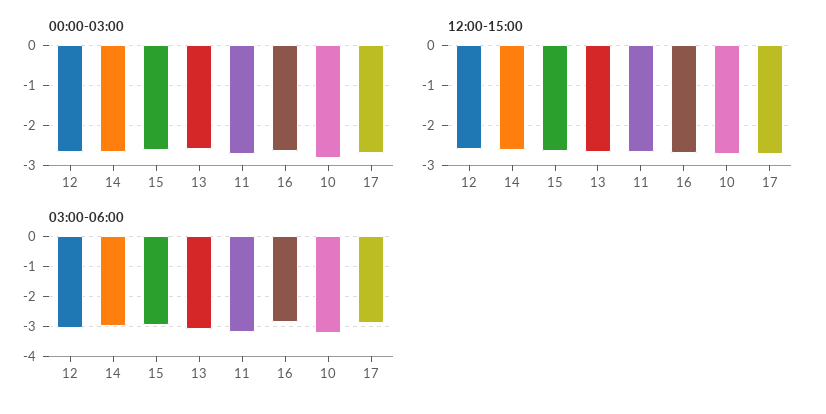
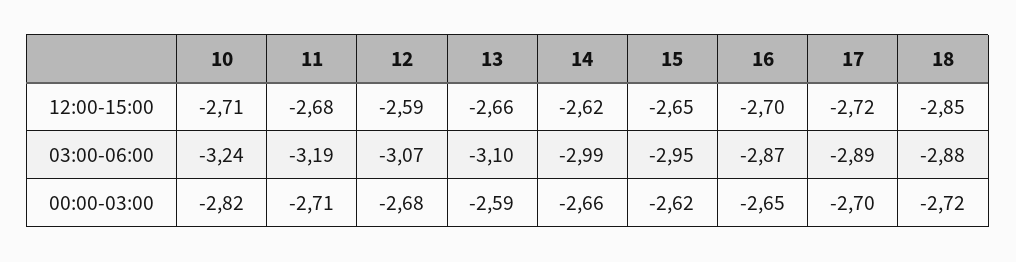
  {
    "00:00-03:00": {
      "12": -2.68,
      "14": -2.66,
      "15": -2.62,
      "13": -2.59,
      "11": -2.71,
      "16": -2.65,
      "10": -2.82,
-     "17": -2.7
+     "17": -2.7,
+     "18": -2.72
    },
    "12:00-15:00": {
      "12": -2.59,
      "14": -2.62,
      "15": -2.65,
      "13": -2.66,
      "11": -2.68,
      "16": -2.7,
      "10": -2.71,
-     "17": -2.72
+     "17": -2.72,
+     "18": -2.85
    },
    "03:00-06:00": {
      "12": -3.07,
      "14": -2.99,
      "15": -2.95,
      "13": -3.1,
      "11": -3.19,
      "16": -2.87,
      "10": -3.24,
-     "17": -2.89
+     "17": -2.89,
+     "18": -2.88
    }
  }

